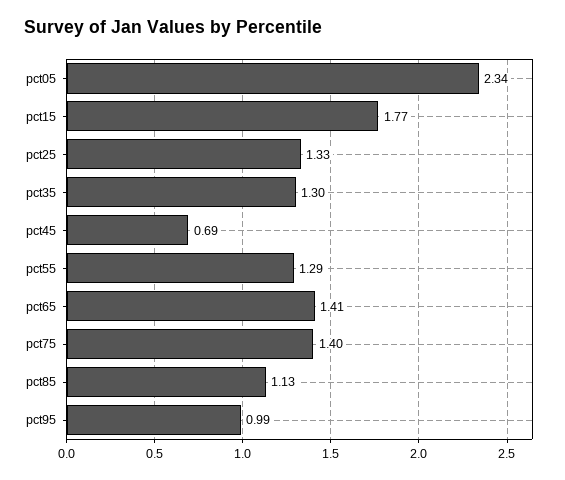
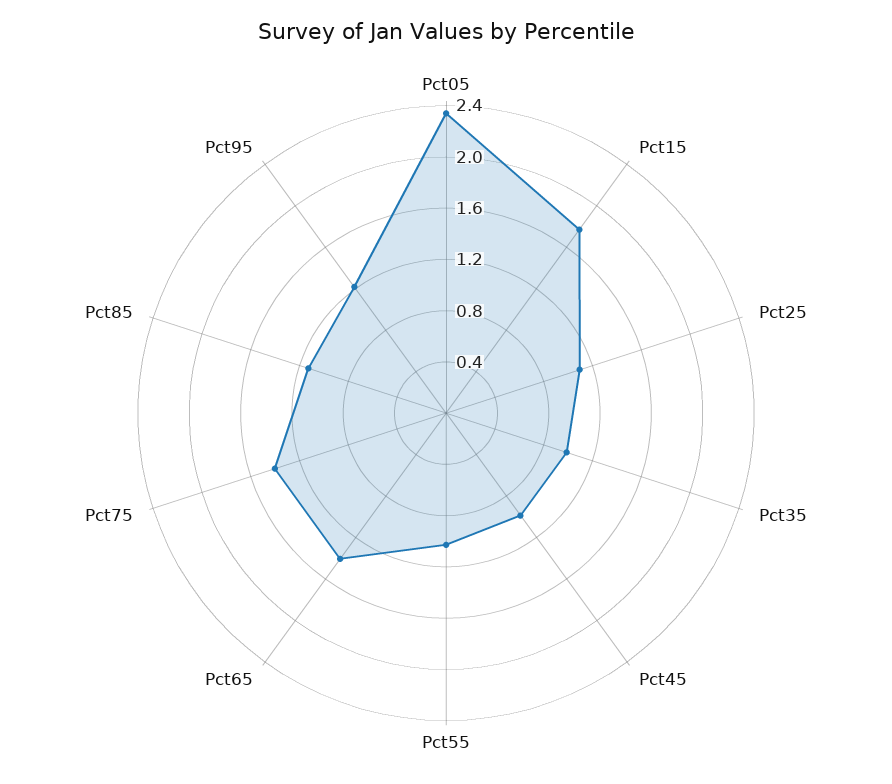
  {
    "pct05": 2.34,
    "pct15": 1.77,
-   "pct25": 1.33,
+   "pct25": 1.1,
-   "pct35": 1.3,
+   "pct35": 1,
-   "pct45": 0.69,
+   "pct45": 1,
-   "pct55": 1.29,
+   "pct55": 1,
    "pct65": 1.41,
    "pct75": 1.4,
    "pct85": 1.13,
-   "pct95": 0.99
+   "pct95": 1.2
  }

